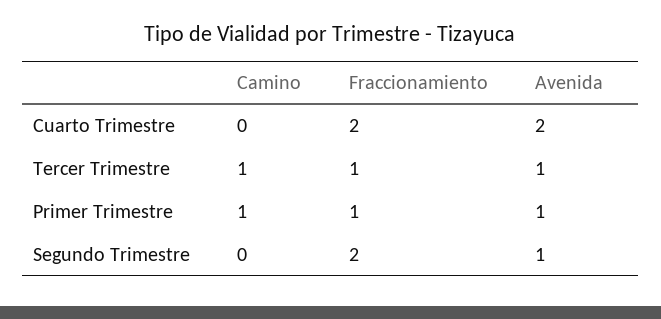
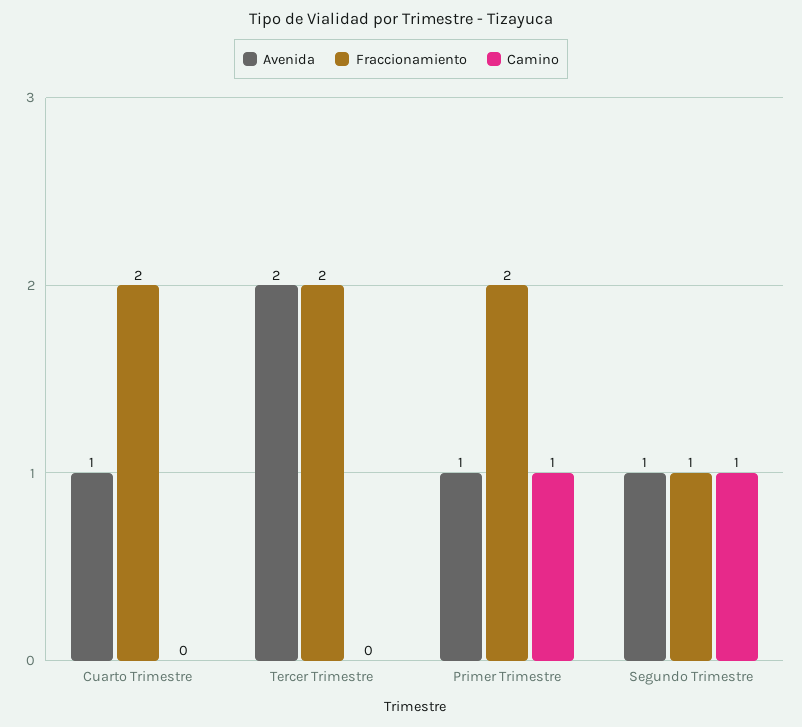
  {
    "Camino": {
      "Cuarto Trimestre": 0,
-     "Tercer Trimestre": 1,
+     "Tercer Trimestre": 0,
      "Primer Trimestre": 1,
-     "Segundo Trimestre": 0
+     "Segundo Trimestre": 1
    },
    "Fraccionamiento": {
      "Cuarto Trimestre": 2,
-     "Tercer Trimestre": 1,
+     "Tercer Trimestre": 2,
-     "Primer Trimestre": 1,
+     "Primer Trimestre": 2,
-     "Segundo Trimestre": 2
+     "Segundo Trimestre": 1
    },
    "Avenida": {
-     "Cuarto Trimestre": 2,
+     "Cuarto Trimestre": 1,
-     "Tercer Trimestre": 1,
+     "Tercer Trimestre": 2,
      "Primer Trimestre": 1,
      "Segundo Trimestre": 1
    }
  }

